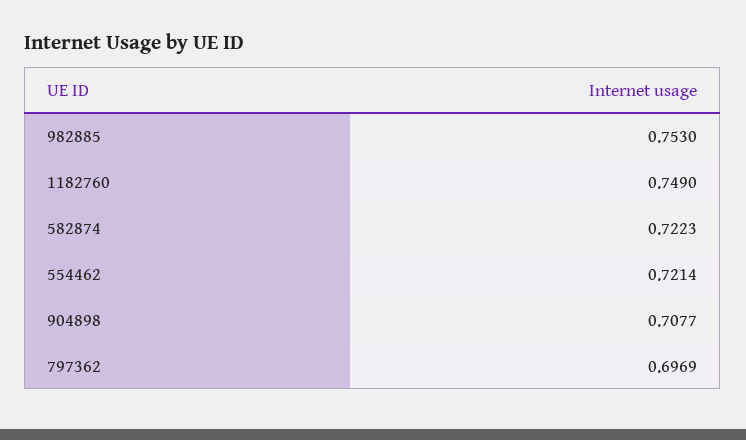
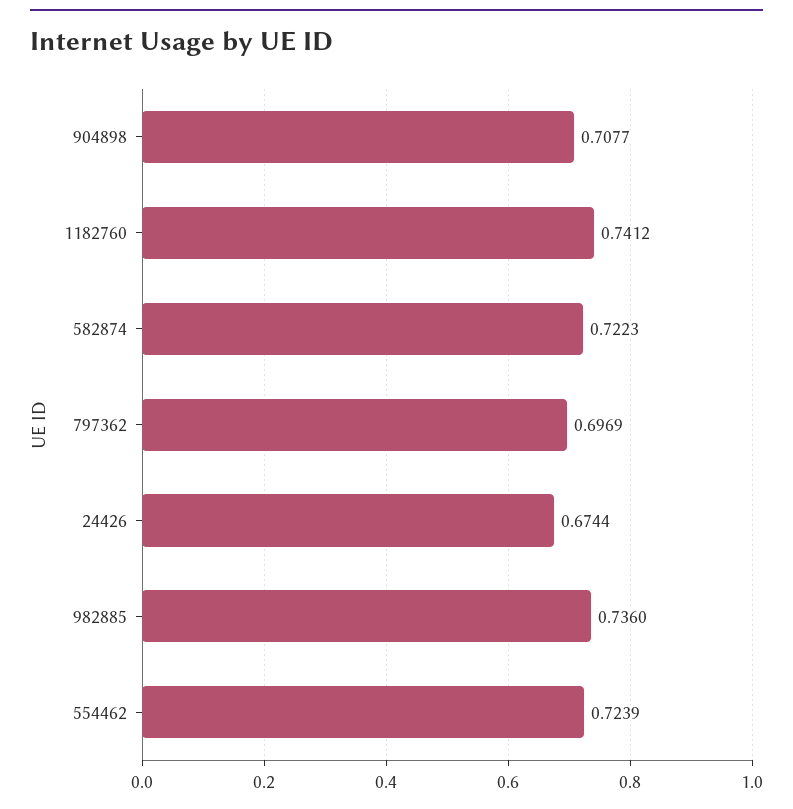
  {
-   "982885": 0.753,
+   "982885": 0.736,
-   "1182760": 0.749,
+   "1182760": 0.7412,
    "582874": 0.7223,
-   "554462": 0.7214,
+   "554462": 0.7239,
    "904898": 0.7077,
-   "797362": 0.6969
+   "797362": 0.6969,
+   "24426": 0.6744
  }

